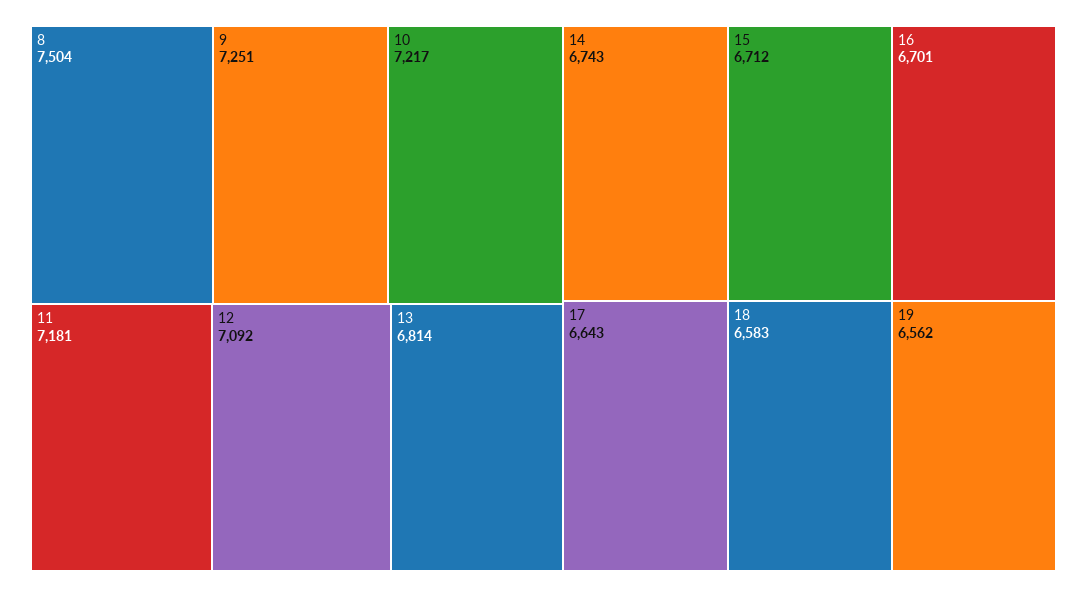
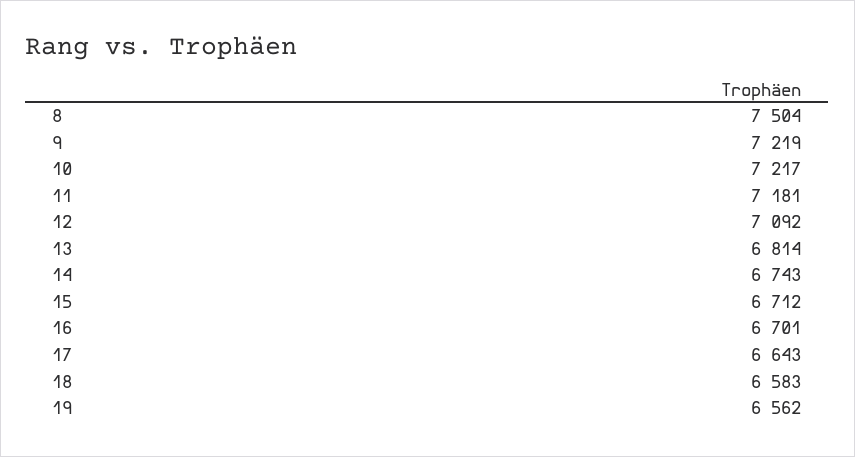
  {
    "8": 7504,
-   "9": 7251,
+   "9": 7219,
    "10": 7217,
    "11": 7181,
    "12": 7092,
    "13": 6814,
    "14": 6743,
    "15": 6712,
    "16": 6701,
    "17": 6643,
    "18": 6583,
    "19": 6562
  }

